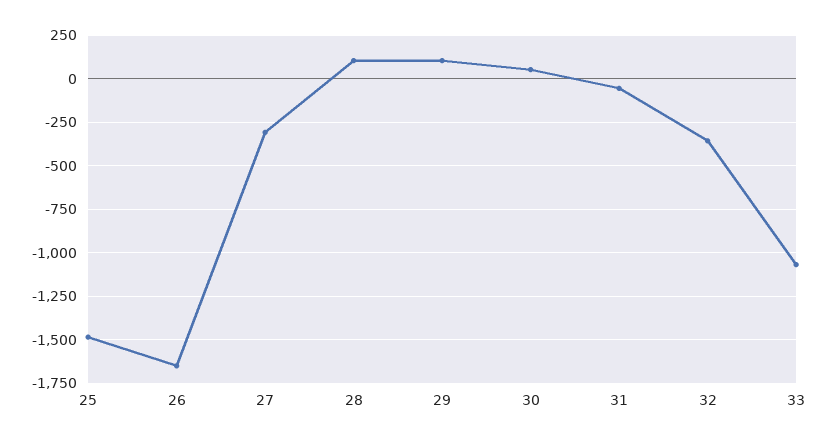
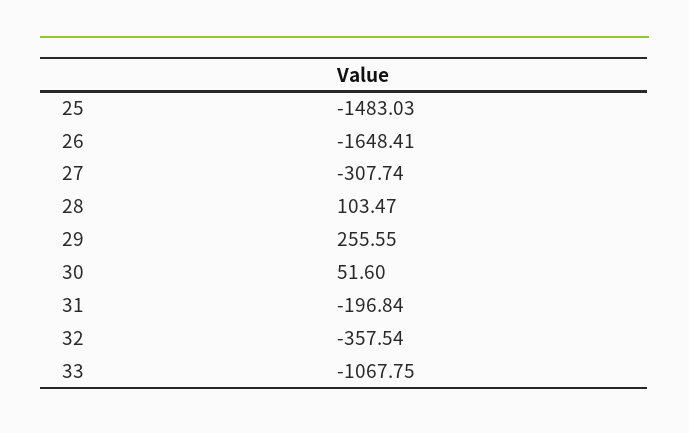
  {
    "25": -1483.03,
    "26": -1648.41,
    "27": -307.74,
    "28": 103.47,
-   "29": 100,
+   "29": 255.55,
    "30": 51.6,
-   "31": -50,
+   "31": -196.84,
    "32": -357.54,
    "33": -1067.75
  }

